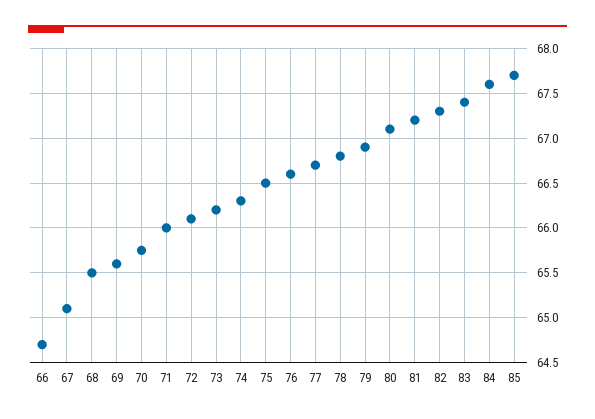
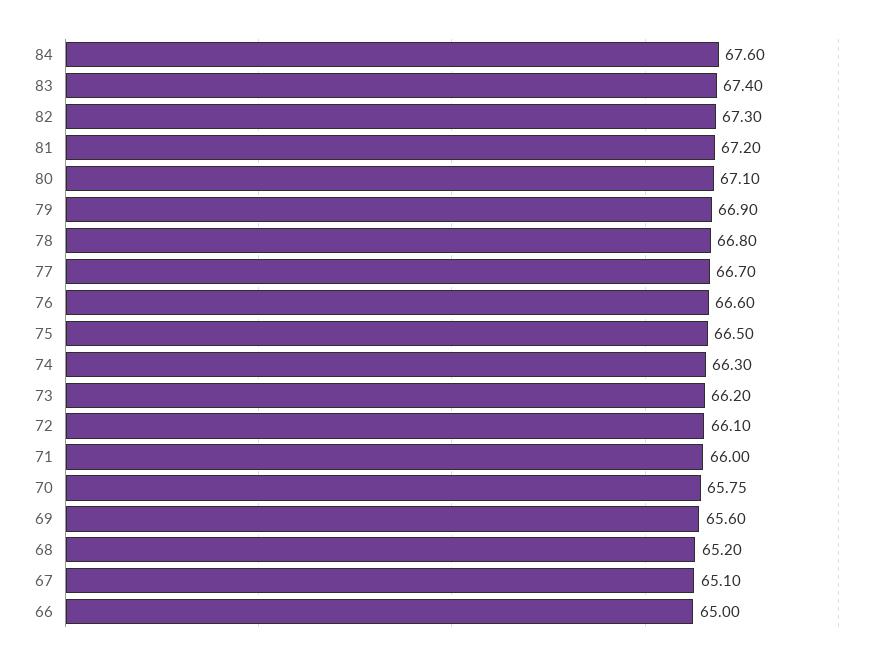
  {
-   "66": 64.7,
+   "66": 65,
    "67": 65.1,
-   "68": 65.5,
+   "68": 65.2,
    "69": 65.6,
    "70": 65.75,
    "71": 66,
    "72": 66.1,
    "73": 66.2,
    "74": 66.3,
    "75": 66.5,
    "76": 66.6,
    "77": 66.7,
    "78": 66.8,
    "79": 66.9,
    "80": 67.1,
    "81": 67.2,
    "82": 67.3,
    "83": 67.4,
-   "84": 67.6,
+   "84": 67.6
-   "85": 67.7
  }

